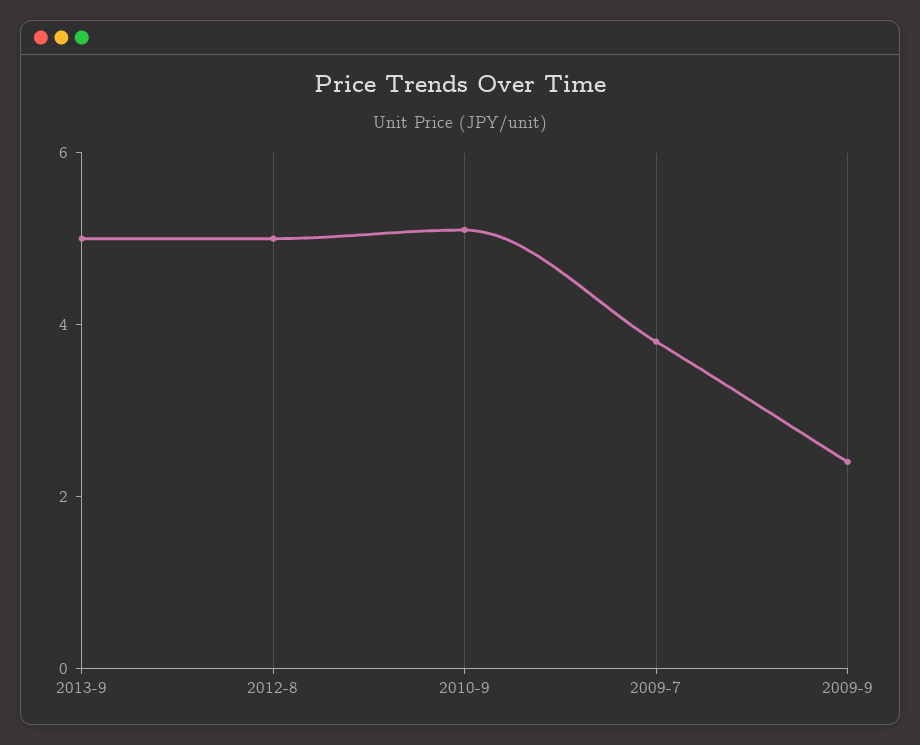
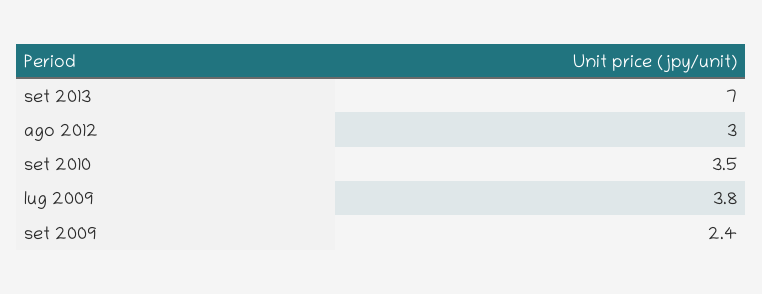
  {
-   "2013-9": 5,
+   "2013-9": 7,
-   "2012-8": 5,
+   "2012-8": 3,
-   "2010-9": 5,
+   "2010-9": 3.5,
    "2009-7": 3.8,
    "2009-9": 2.4
  }

